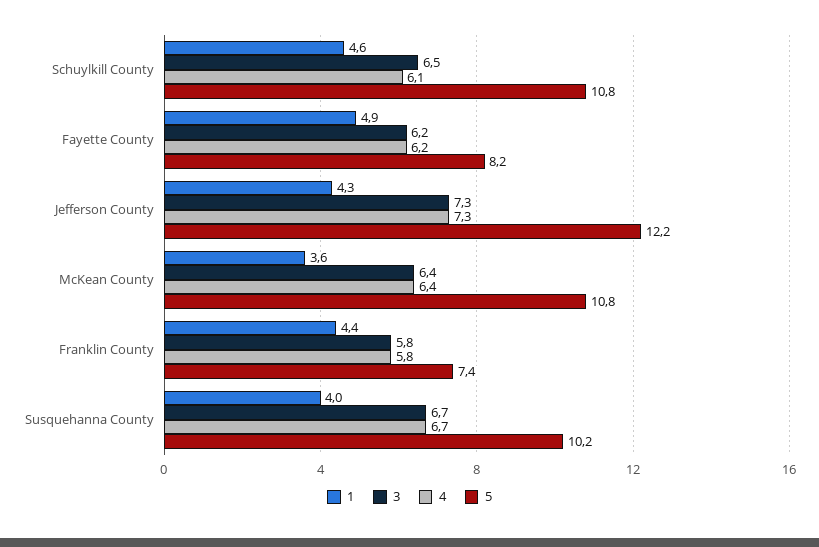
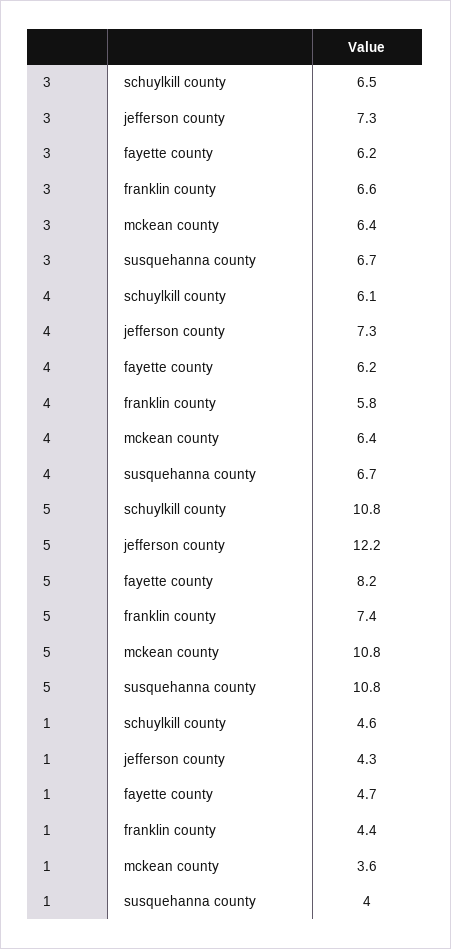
  {
    "1": {
      "Schuylkill County": 4.6,
-     "Fayette County": 4.9,
+     "Fayette County": 4.7,
      "Jefferson County": 4.3,
      "McKean County": 3.6,
      "Franklin County": 4.4,
      "Susquehanna County": 4
    },
    "3": {
      "Schuylkill County": 6.5,
      "Fayette County": 6.2,
      "Jefferson County": 7.3,
      "McKean County": 6.4,
-     "Franklin County": 5.8,
+     "Franklin County": 6.6,
      "Susquehanna County": 6.7
    },
    "4": {
      "Schuylkill County": 6.1,
      "Fayette County": 6.2,
      "Jefferson County": 7.3,
      "McKean County": 6.4,
      "Franklin County": 5.8,
      "Susquehanna County": 6.7
    },
    "5": {
      "Schuylkill County": 10.8,
      "Fayette County": 8.2,
      "Jefferson County": 12.2,
      "McKean County": 10.8,
      "Franklin County": 7.4,
-     "Susquehanna County": 10.2
+     "Susquehanna County": 10.8
    }
  }

